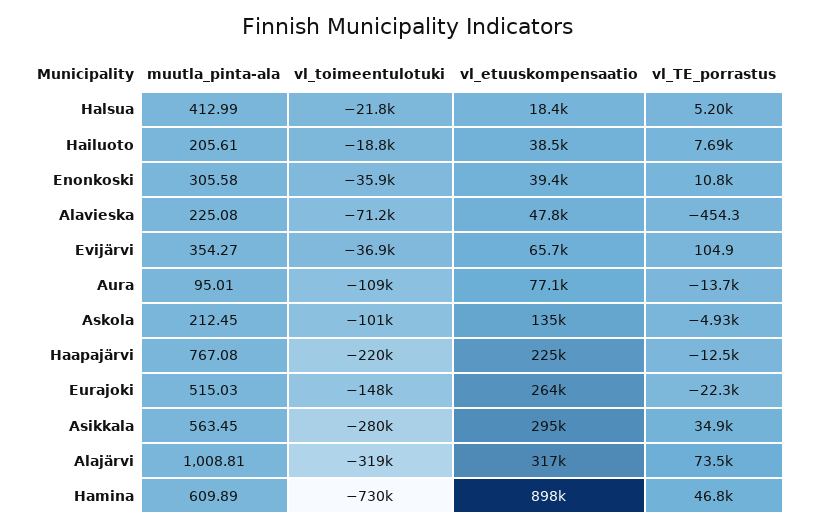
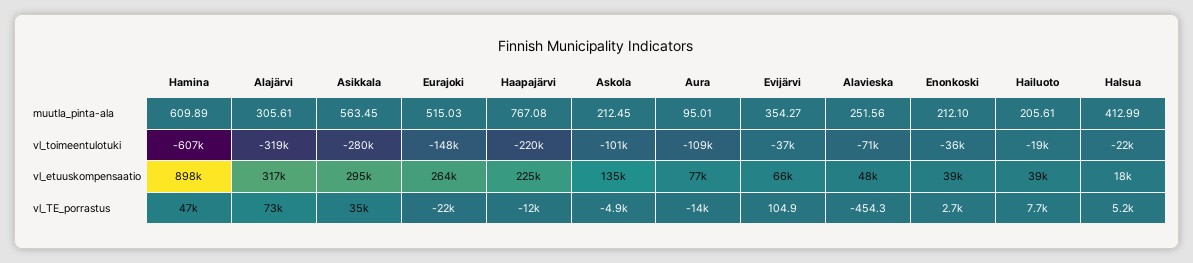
  {
    "muutla_pinta-ala": {
      "Halsua": 412.99,
      "Hailuoto": 205.61,
-     "Enonkoski": 305.58,
+     "Enonkoski": 212.1,
-     "Alavieska": 225.08,
+     "Alavieska": 251.56,
      "Evijärvi": 354.27,
      "Aura": 95.01,
      "Askola": 212.45,
      "Haapajärvi": 767.08,
      "Eurajoki": 515.03,
      "Asikkala": 563.45,
-     "Alajärvi": 1008.81,
+     "Alajärvi": 305.61,
      "Hamina": 609.89
    },
    "vl_toimeentulotuki": {
      "Halsua": -21800,
      "Hailuoto": -18800,
      "Enonkoski": -35900,
      "Alavieska": -71200,
      "Evijärvi": -36900,
      "Aura": -109000,
      "Askola": -101000,
      "Haapajärvi": -220000,
      "Eurajoki": -148000,
      "Asikkala": -280000,
      "Alajärvi": -319000,
-     "Hamina": -730000
+     "Hamina": -607000
    },
    "vl_etuuskompensaatio": {
      "Halsua": 18400,
      "Hailuoto": 38500,
      "Enonkoski": 39400,
      "Alavieska": 47800,
      "Evijärvi": 65700,
      "Aura": 77100,
      "Askola": 135000,
      "Haapajärvi": 225000,
      "Eurajoki": 264000,
      "Asikkala": 295000,
      "Alajärvi": 317000,
      "Hamina": 898000
    },
    "vl_TE_porrastus": {
      "Halsua": 5200,
      "Hailuoto": 7690,
-     "Enonkoski": 10800,
+     "Enonkoski": 2700,
      "Alavieska": -454.3,
      "Evijärvi": 104.9,
      "Aura": -13700,
      "Askola": -4930,
      "Haapajärvi": -12500,
      "Eurajoki": -22300,
      "Asikkala": 34900,
      "Alajärvi": 73500,
      "Hamina": 46800
    }
  }

